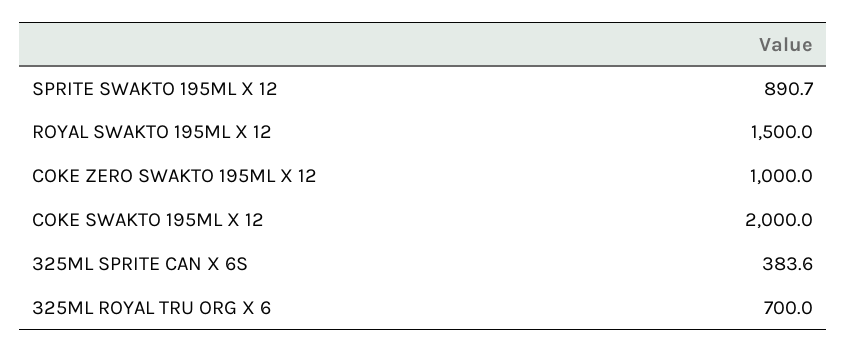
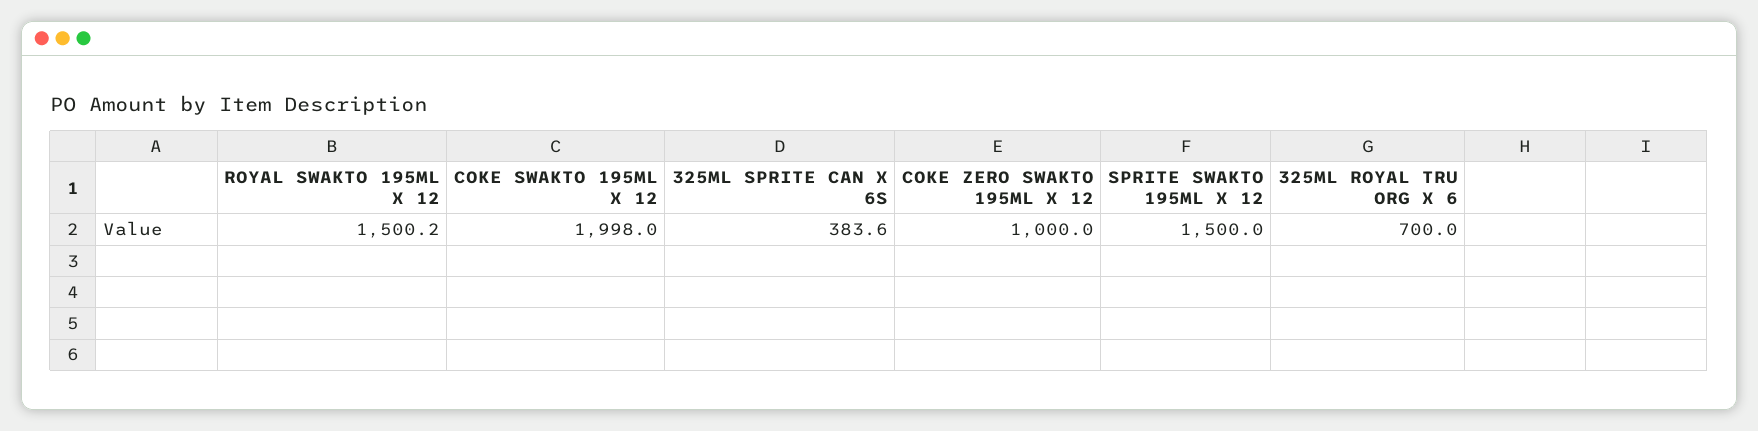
  {
-   "SPRITE SWAKTO 195ML X 12": 890.7,
+   "SPRITE SWAKTO 195ML X 12": 1500,
-   "ROYAL SWAKTO 195ML X 12": 1500,
+   "ROYAL SWAKTO 195ML X 12": 1500.2,
    "COKE ZERO SWAKTO 195ML X 12": 1000,
-   "COKE SWAKTO 195ML X 12": 2000,
+   "COKE SWAKTO 195ML X 12": 1998,
    "325ML SPRITE CAN X 6S": 383.6,
    "325ML ROYAL TRU ORG X 6": 700
  }

